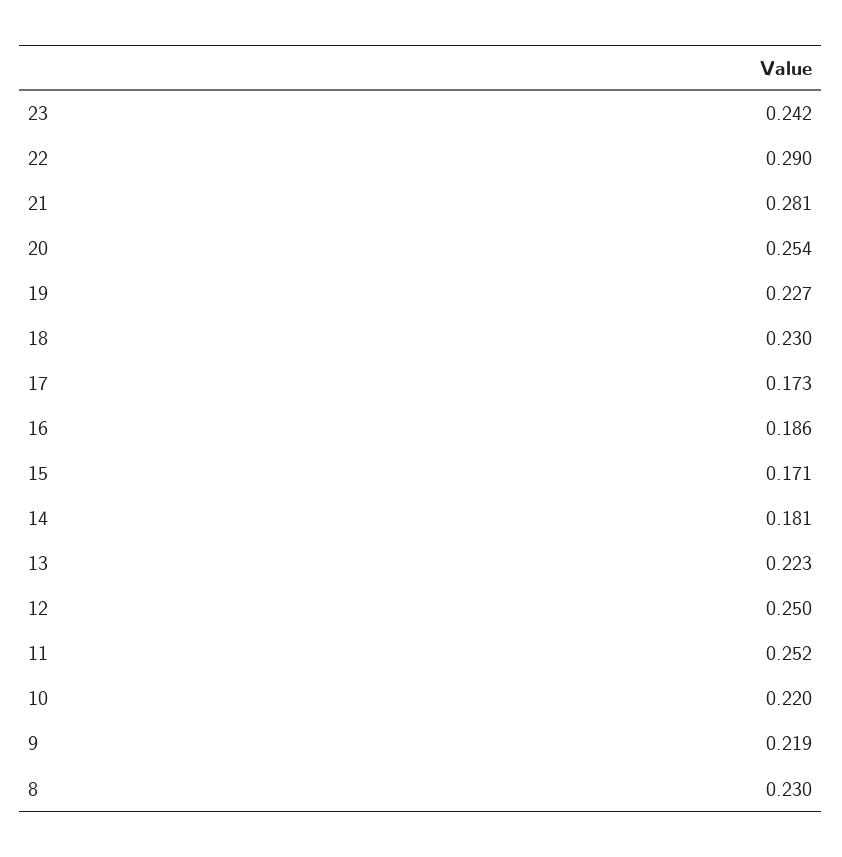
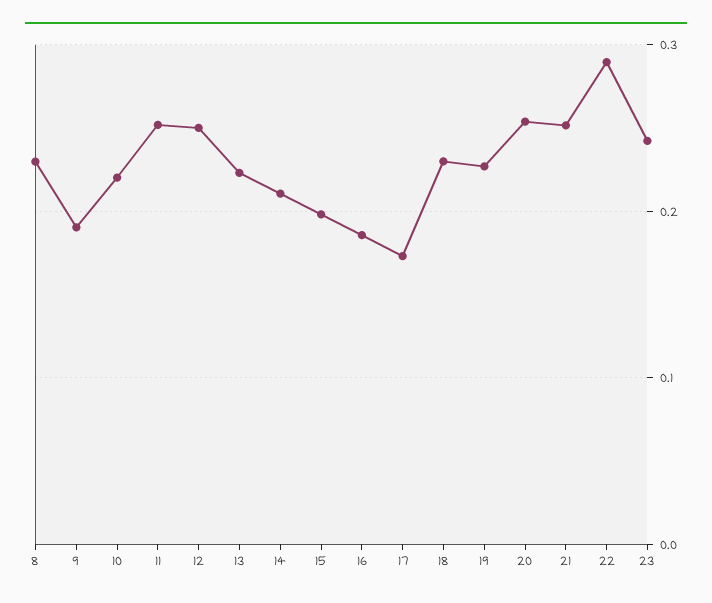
  {
    "23": 0.242,
    "22": 0.29,
-   "21": 0.281,
+   "21": 0.25,
    "20": 0.254,
    "19": 0.227,
    "18": 0.23,
    "17": 0.173,
    "16": 0.186,
-   "15": 0.171,
+   "15": 0.2,
-   "14": 0.181,
+   "14": 0.21,
    "13": 0.223,
    "12": 0.25,
    "11": 0.252,
    "10": 0.22,
-   "9": 0.219,
+   "9": 0.19,
    "8": 0.23
  }

